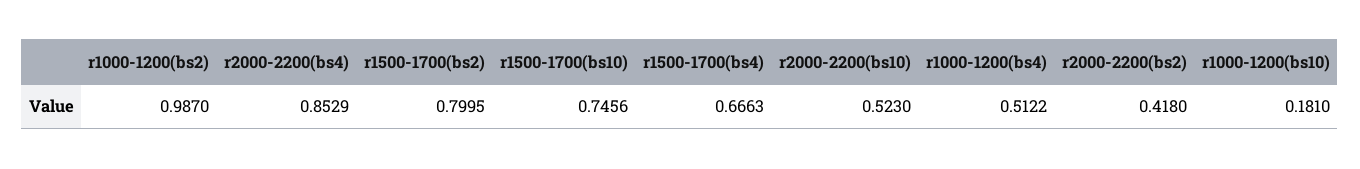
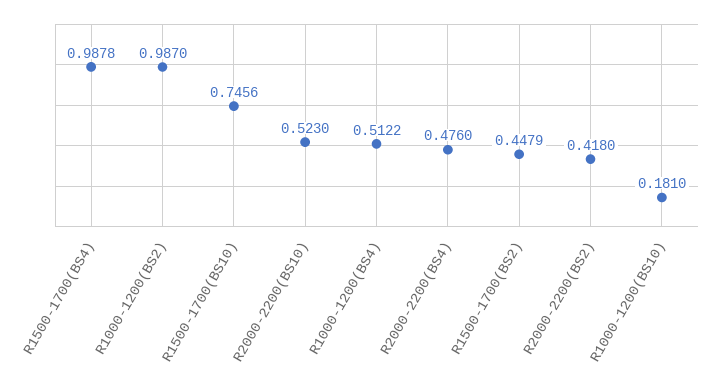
  {
    "r1000-1200(bs2)": 0.987,
-   "r2000-2200(bs4)": 0.8529,
+   "r2000-2200(bs4)": 0.476,
-   "r1500-1700(bs2)": 0.7995,
+   "r1500-1700(bs2)": 0.4479,
    "r1500-1700(bs10)": 0.7456,
-   "r1500-1700(bs4)": 0.6663,
+   "r1500-1700(bs4)": 0.9878,
    "r2000-2200(bs10)": 0.523,
    "r1000-1200(bs4)": 0.5122,
    "r2000-2200(bs2)": 0.418,
    "r1000-1200(bs10)": 0.181
  }

